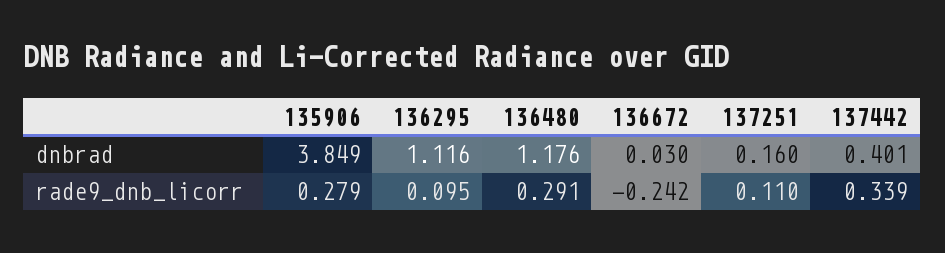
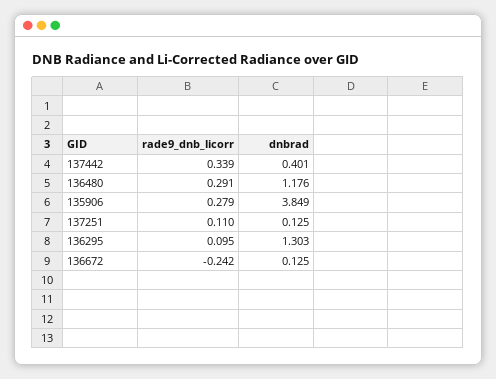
  {
    "135906": {
      "dnbrad": 3.849,
      "rade9_dnb_licorr": 0.279
    },
    "136295": {
-     "dnbrad": 1.116,
+     "dnbrad": 1.303,
      "rade9_dnb_licorr": 0.095
    },
    "136480": {
      "dnbrad": 1.176,
      "rade9_dnb_licorr": 0.291
    },
    "136672": {
-     "dnbrad": 0.03,
+     "dnbrad": 0.125,
      "rade9_dnb_licorr": -0.242
    },
    "137251": {
-     "dnbrad": 0.16,
+     "dnbrad": 0.125,
      "rade9_dnb_licorr": 0.11
    },
    "137442": {
      "dnbrad": 0.401,
      "rade9_dnb_licorr": 0.339
    }
  }

